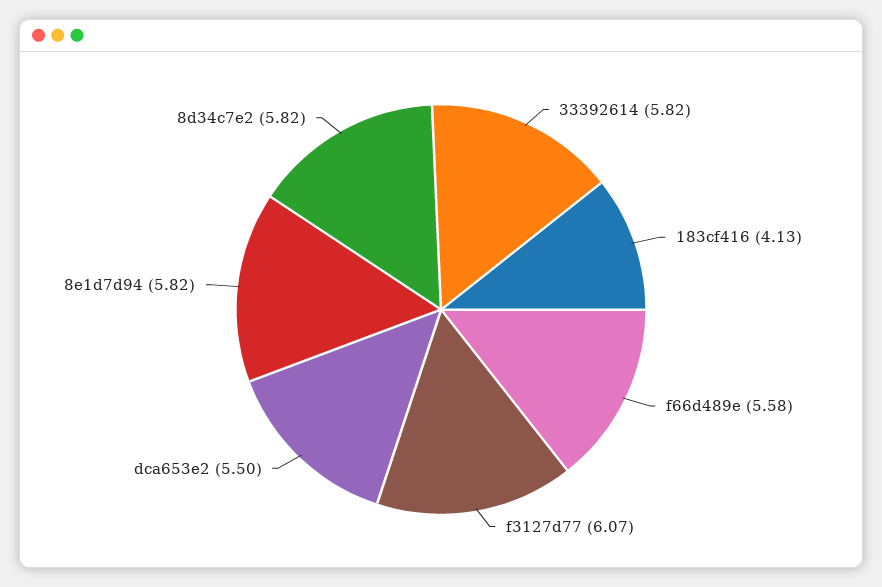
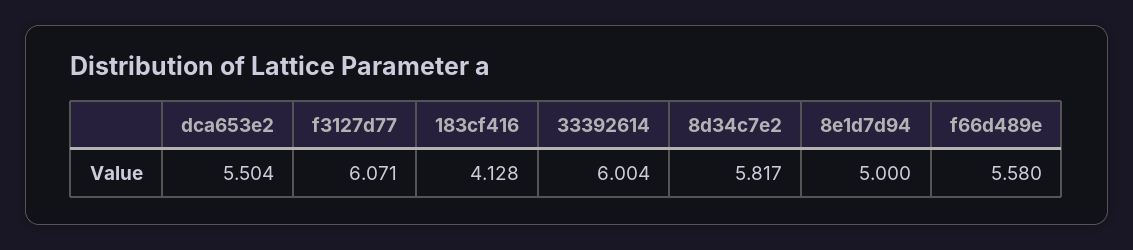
  {
-   "33392614": 5.82,
+   "33392614": 6.004,
    "183cf416": 4.128,
    "f66d489e": 5.58,
    "f3127d77": 6.071,
    "dca653e2": 5.504,
-   "8e1d7d94": 5.82,
+   "8e1d7d94": 5,
    "8d34c7e2": 5.817
  }

